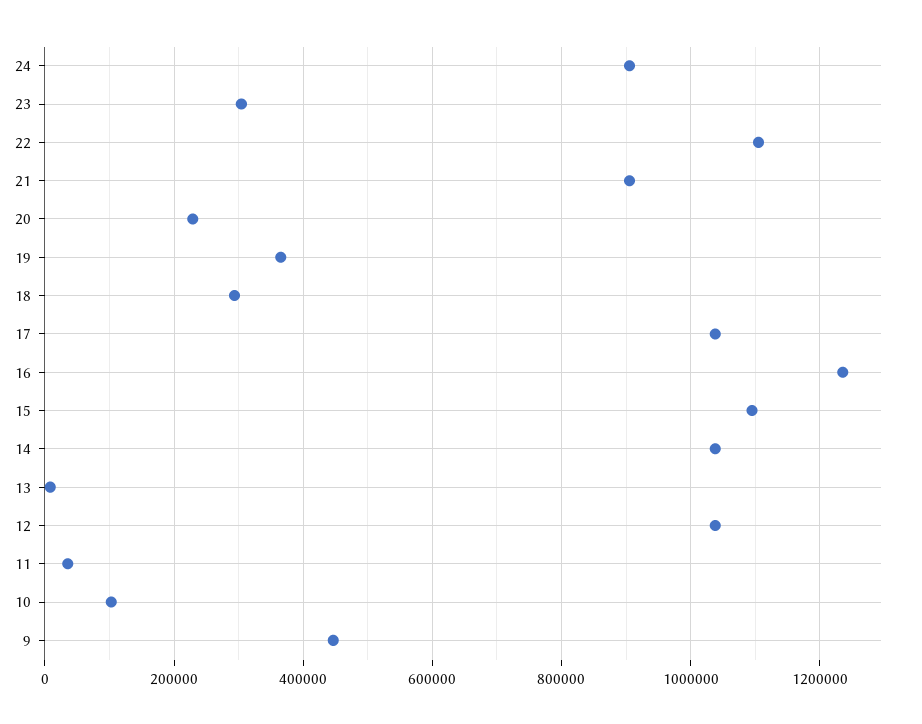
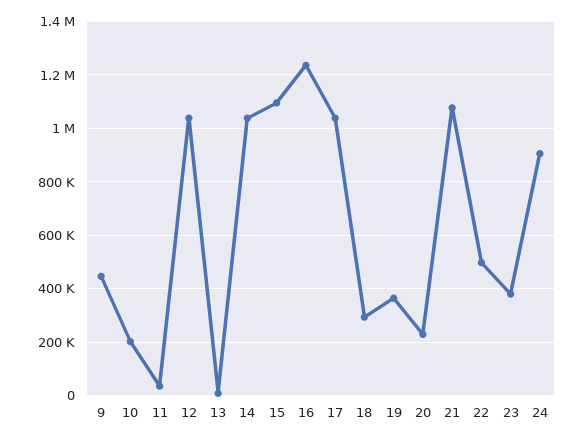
  {
    "24": 900000,
-   "23": 300000,
+   "23": 375000,
-   "22": 1100000,
+   "22": 500000,
-   "21": 900000,
+   "21": 1075000,
    "20": 220000,
    "19": 360000,
    "18": 300000,
    "17": 1040000,
    "16": 1240000,
    "15": 1100000,
    "14": 1040000,
    "13": 0,
    "12": 1040000,
    "11": 40000,
-   "10": 100000,
+   "10": 200000,
    "9": 440000
  }

